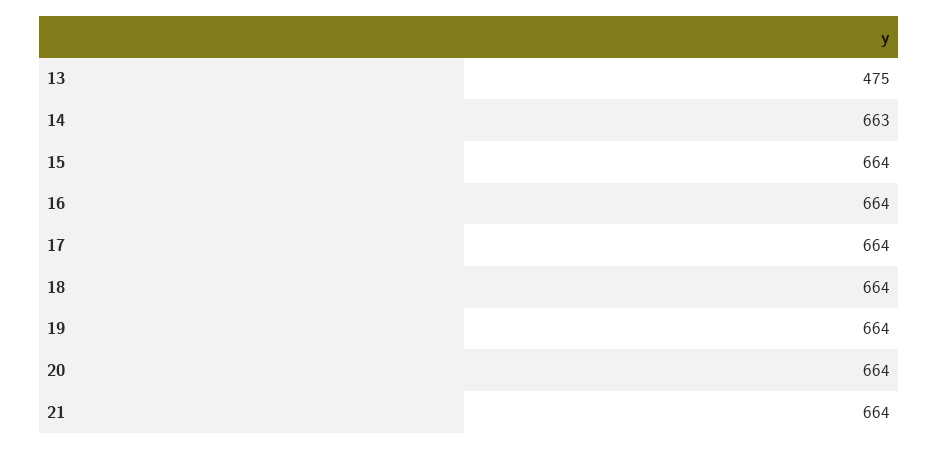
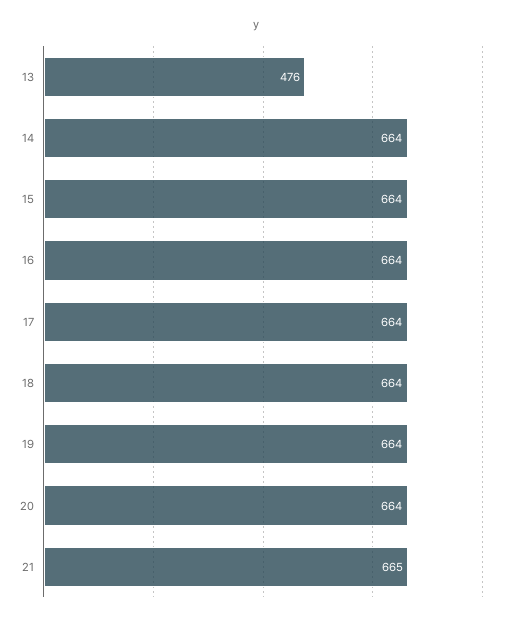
  {
-   "13": 475,
+   "13": 476,
-   "14": 663,
+   "14": 664,
    "15": 664,
    "16": 664,
    "17": 664,
    "18": 664,
    "19": 664,
    "20": 664,
-   "21": 664
+   "21": 665
  }

